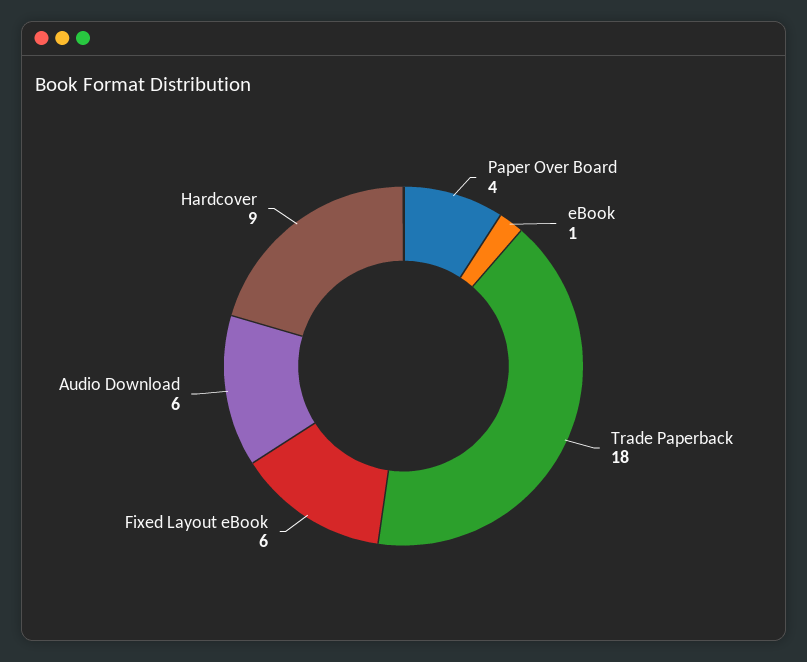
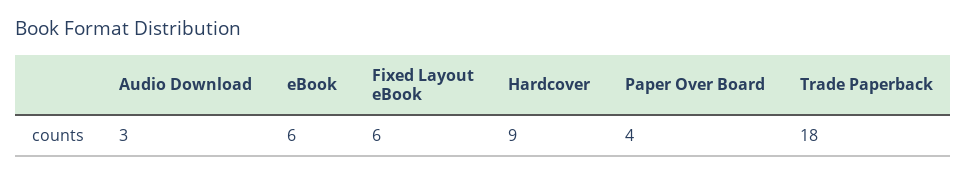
  {
    "Paper Over Board": 4,
-   "eBook": 1,
+   "eBook": 6,
    "Trade Paperback": 18,
    "Fixed Layout eBook": 6,
-   "Audio Download": 6,
+   "Audio Download": 3,
    "Hardcover": 9
  }

